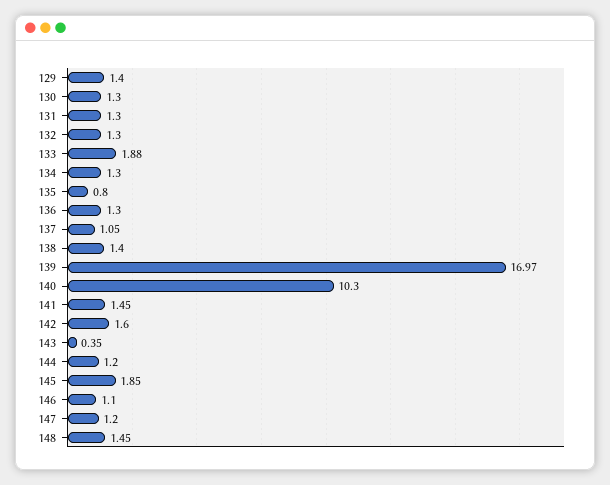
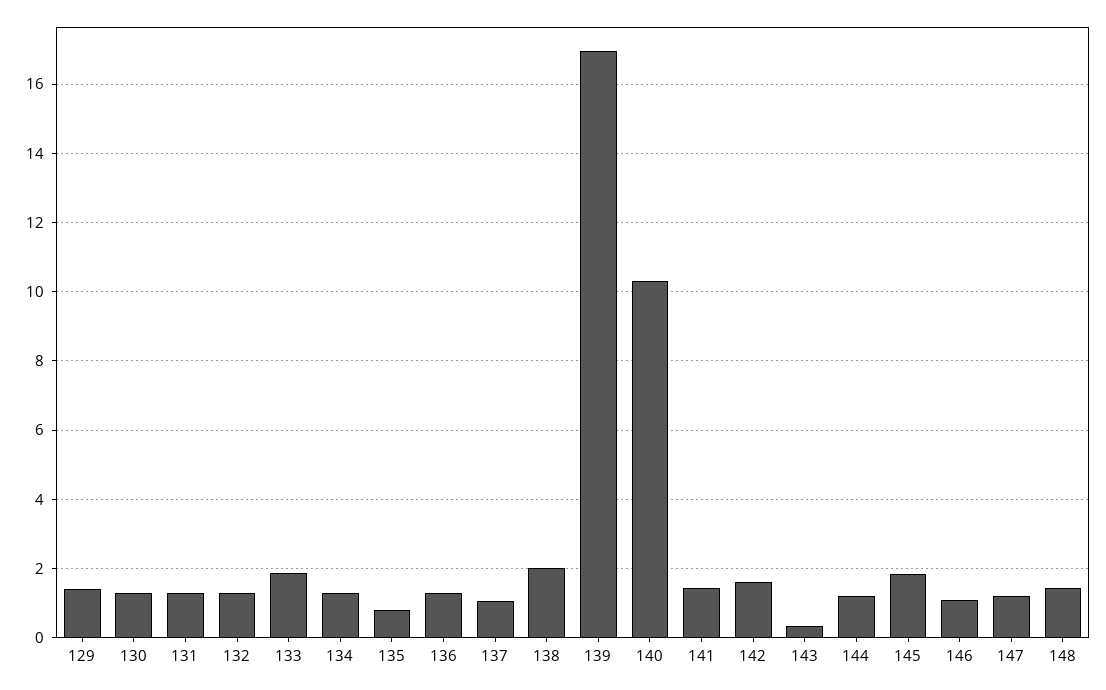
  {
    "129": 1.4,
    "130": 1.3,
    "131": 1.3,
    "132": 1.3,
    "133": 1.88,
    "134": 1.3,
    "135": 0.8,
    "136": 1.3,
    "137": 1.05,
-   "138": 1.4,
+   "138": 2,
    "139": 16.97,
    "140": 10.3,
    "141": 1.45,
    "142": 1.6,
    "143": 0.35,
    "144": 1.2,
    "145": 1.85,
    "146": 1.1,
    "147": 1.2,
    "148": 1.45
  }

